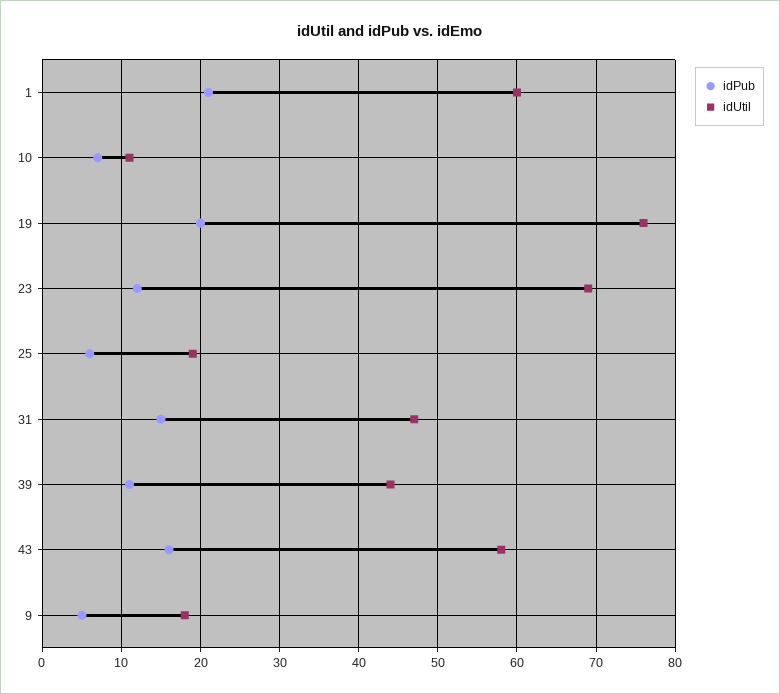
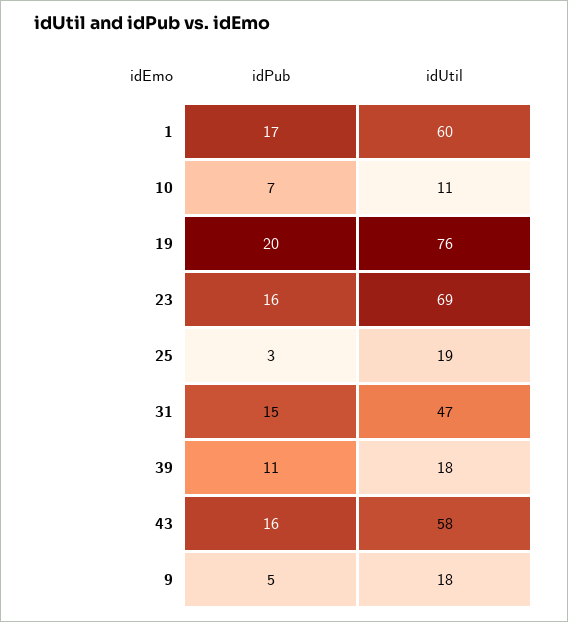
  {
    "idPub": {
-     "1": 21,
+     "1": 17,
      "10": 7,
      "19": 20,
-     "23": 12,
+     "23": 16,
-     "25": 6,
+     "25": 3,
      "31": 15,
      "39": 11,
      "43": 16,
      "9": 5
    },
    "idUtil": {
      "1": 60,
      "10": 11,
      "19": 76,
      "23": 69,
      "25": 19,
      "31": 47,
-     "39": 44,
+     "39": 18,
      "43": 58,
      "9": 18
    }
  }

